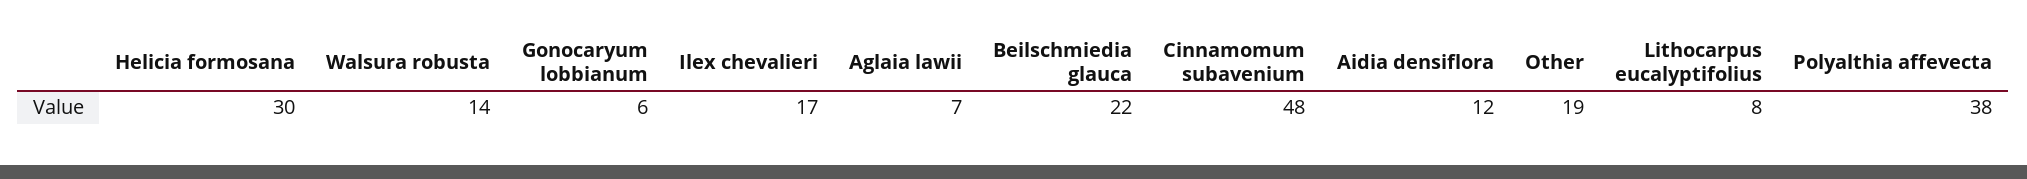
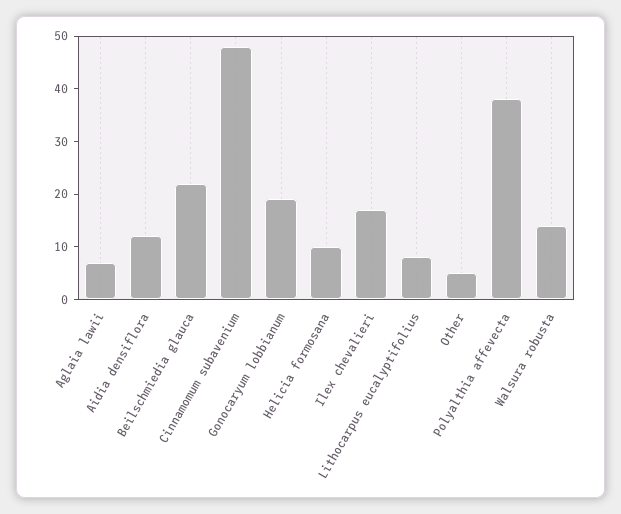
  {
-   "Helicia formosana": 30,
+   "Helicia formosana": 10,
    "Walsura robusta": 14,
-   "Gonocaryum lobbianum": 6,
+   "Gonocaryum lobbianum": 20,
    "Ilex chevalieri": 17,
    "Aglaia lawii": 7,
    "Beilschmiedia glauca": 22,
    "Cinnamomum subavenium": 48,
    "Aidia densiflora": 12,
-   "Other": 19,
+   "Other": 5,
    "Lithocarpus eucalyptifolius": 8,
    "Polyalthia affevecta": 38
  }

